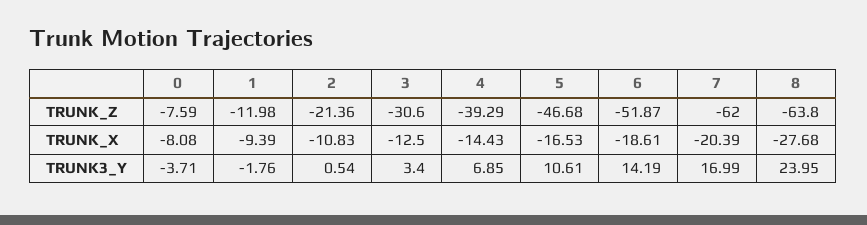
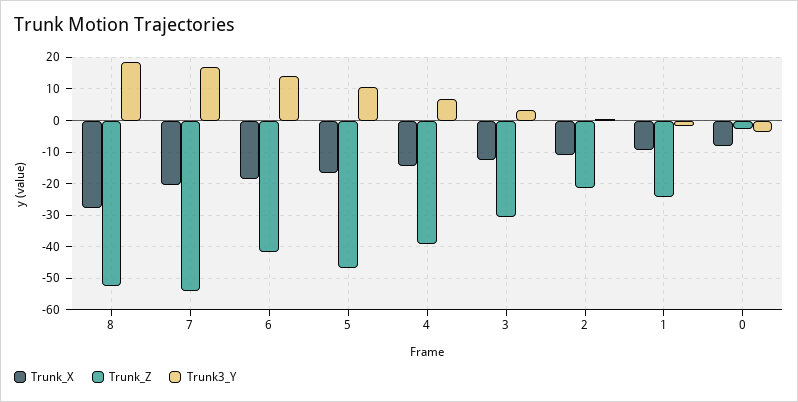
  {
    "TRUNK_Z": {
-     "0": -7.59,
+     "0": -2,
-     "1": -11.98,
+     "1": -24,
      "2": -21.36,
      "3": -30.6,
      "4": -39.29,
      "5": -46.68,
-     "6": -51.87,
+     "6": -42,
-     "7": -62,
+     "7": -54,
-     "8": -63.8
+     "8": -52
    },
    "TRUNK_X": {
      "0": -8.08,
      "1": -9.39,
      "2": -10.83,
      "3": -12.5,
      "4": -14.43,
      "5": -16.53,
      "6": -18.61,
      "7": -20.39,
      "8": -27.68
    },
    "TRUNK3_Y": {
      "0": -3.71,
      "1": -1.76,
      "2": 0.54,
      "3": 3.4,
      "4": 6.85,
      "5": 10.61,
      "6": 14.19,
      "7": 16.99,
-     "8": 23.95
+     "8": 18
    }
  }

